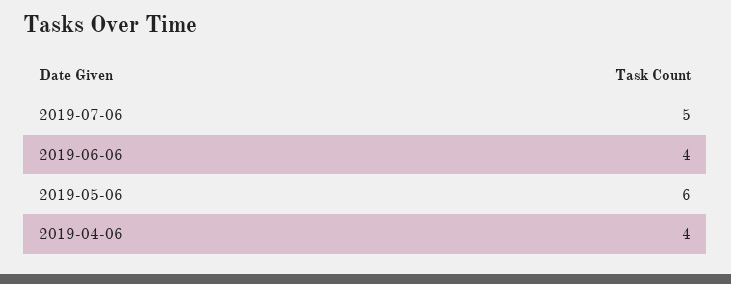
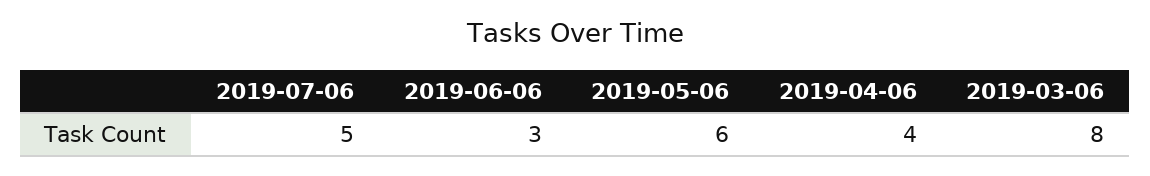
  {
    "2019-07-06": 5,
-   "2019-06-06": 4,
+   "2019-06-06": 3,
    "2019-05-06": 6,
-   "2019-04-06": 4
+   "2019-04-06": 4,
+   "2019-03-06": 8
  }

